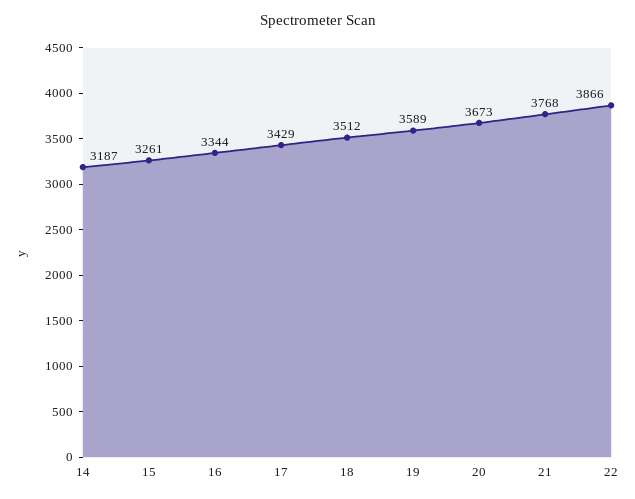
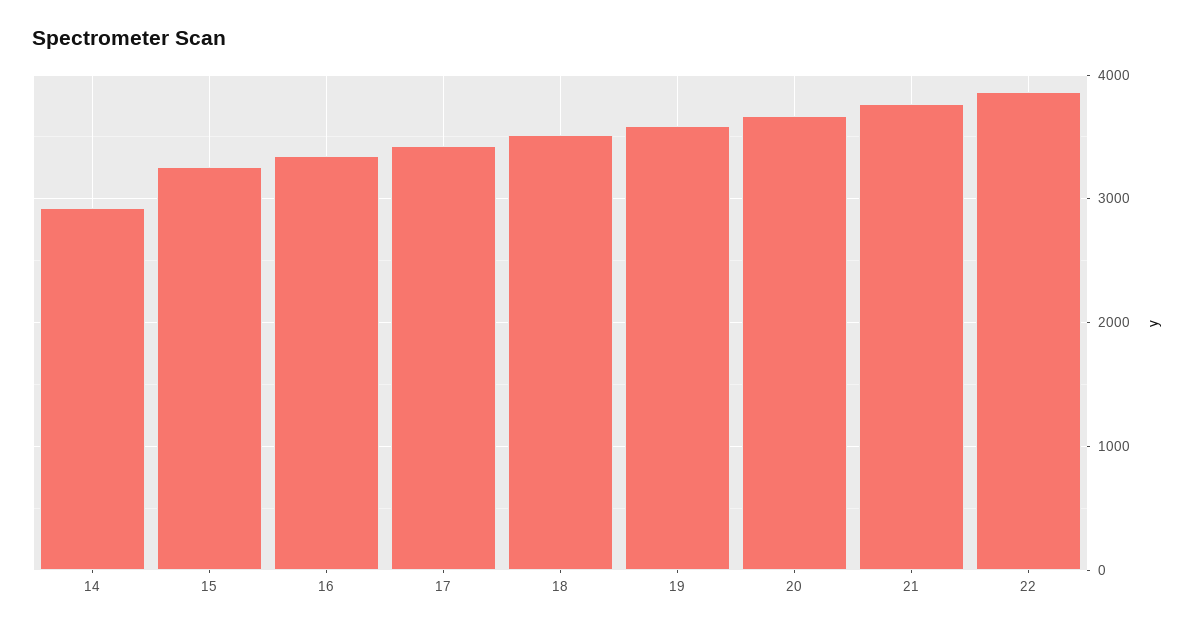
  {
-   "14": 3187,
+   "14": 2900,
    "15": 3261,
    "16": 3344,
    "17": 3429,
    "18": 3512,
    "19": 3589,
    "20": 3673,
    "21": 3768,
    "22": 3866
  }

